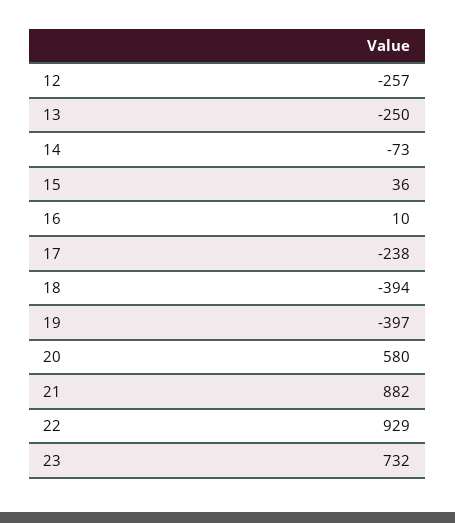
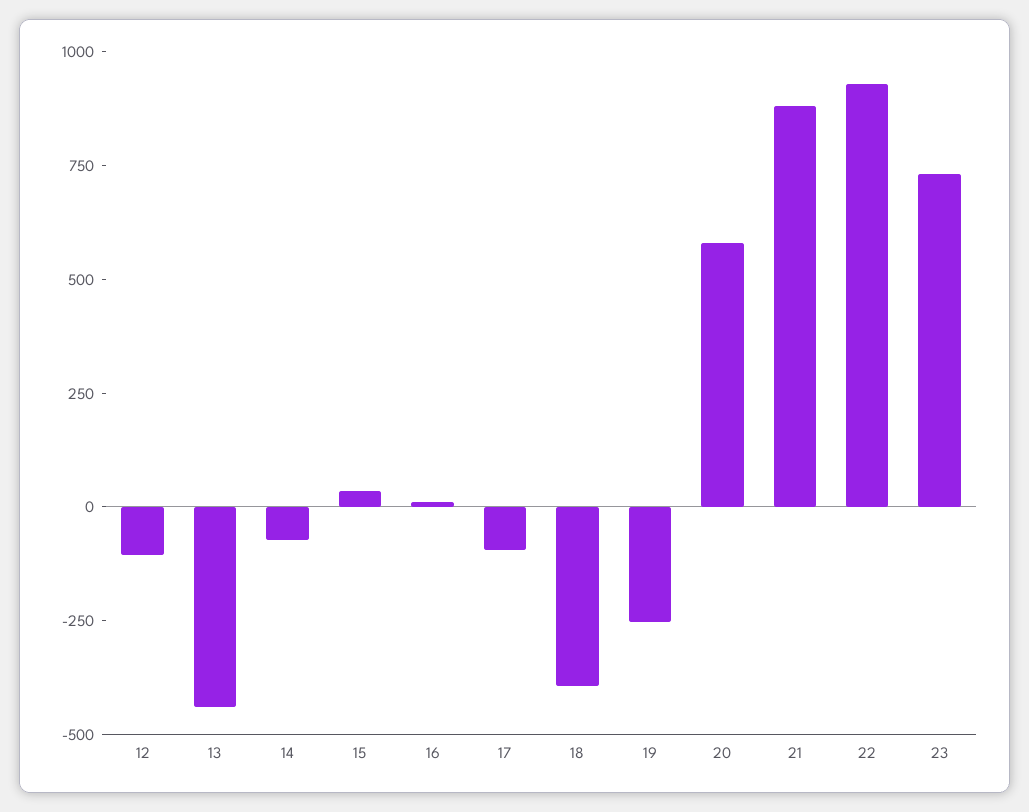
  {
-   "12": -257,
+   "12": -100,
-   "13": -250,
+   "13": -450,
    "14": -73,
    "15": 36,
    "16": 10,
-   "17": -238,
+   "17": -100,
    "18": -394,
-   "19": -397,
+   "19": -250,
    "20": 580,
    "21": 882,
    "22": 929,
    "23": 732
  }

